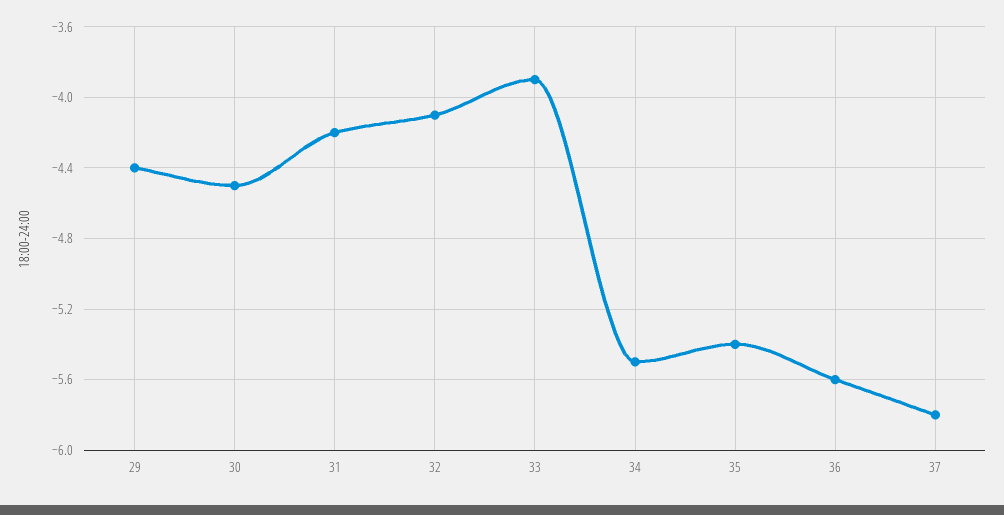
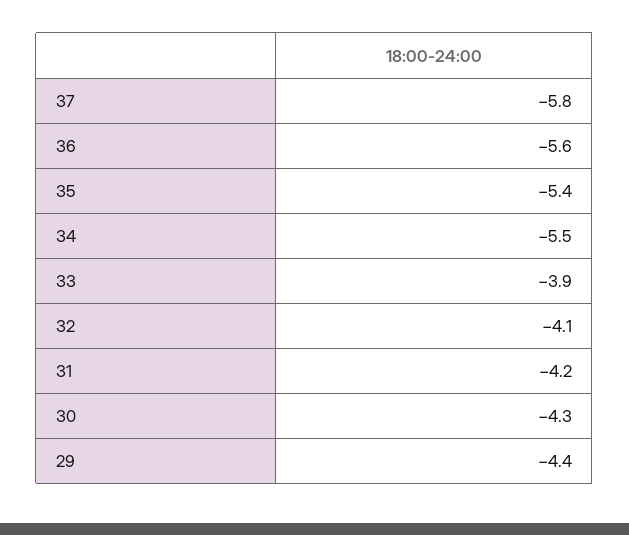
  {
    "29": -4.4,
-   "30": -4.5,
+   "30": -4.3,
    "31": -4.2,
    "32": -4.1,
    "33": -3.9,
    "34": -5.5,
    "35": -5.4,
    "36": -5.6,
    "37": -5.8
  }

